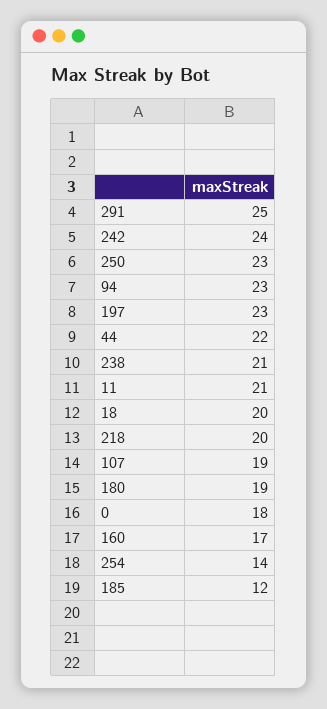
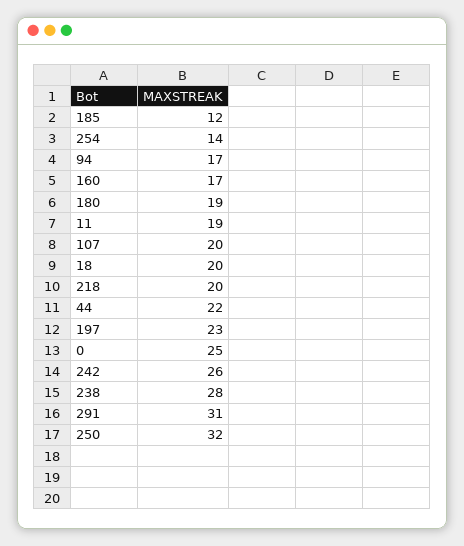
  {
-   "291": 25,
+   "291": 31,
-   "242": 24,
+   "242": 26,
-   "250": 23,
+   "250": 32,
-   "94": 23,
+   "94": 17,
    "197": 23,
    "44": 22,
-   "238": 21,
+   "238": 28,
-   "11": 21,
+   "11": 19,
    "18": 20,
    "218": 20,
-   "107": 19,
+   "107": 20,
    "180": 19,
-   "0": 18,
+   "0": 25,
    "160": 17,
    "254": 14,
    "185": 12
  }

